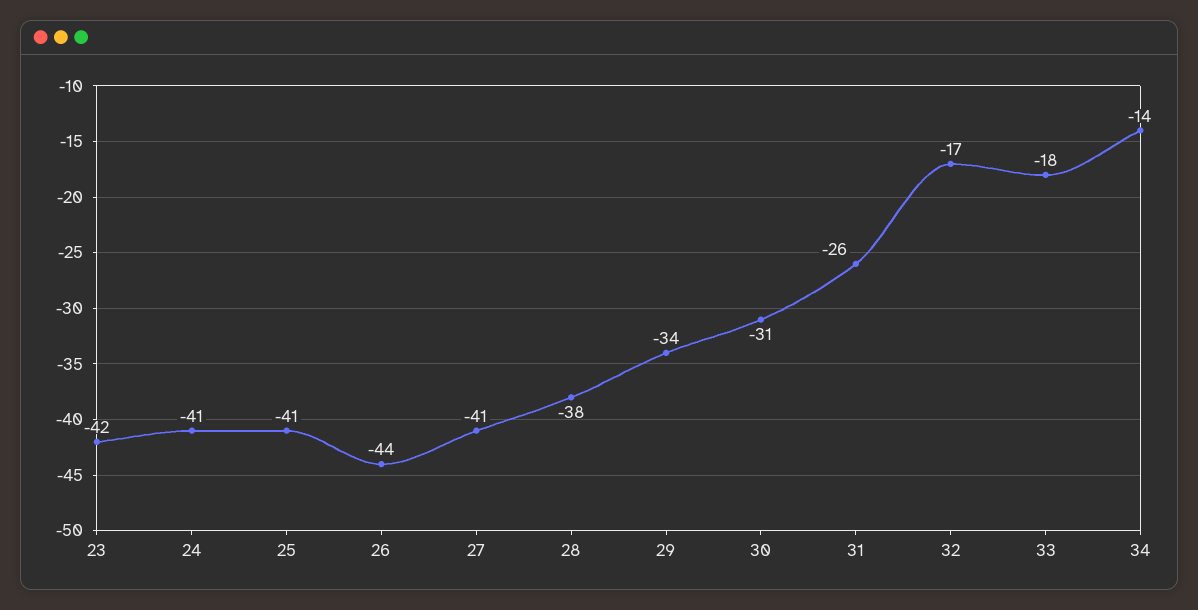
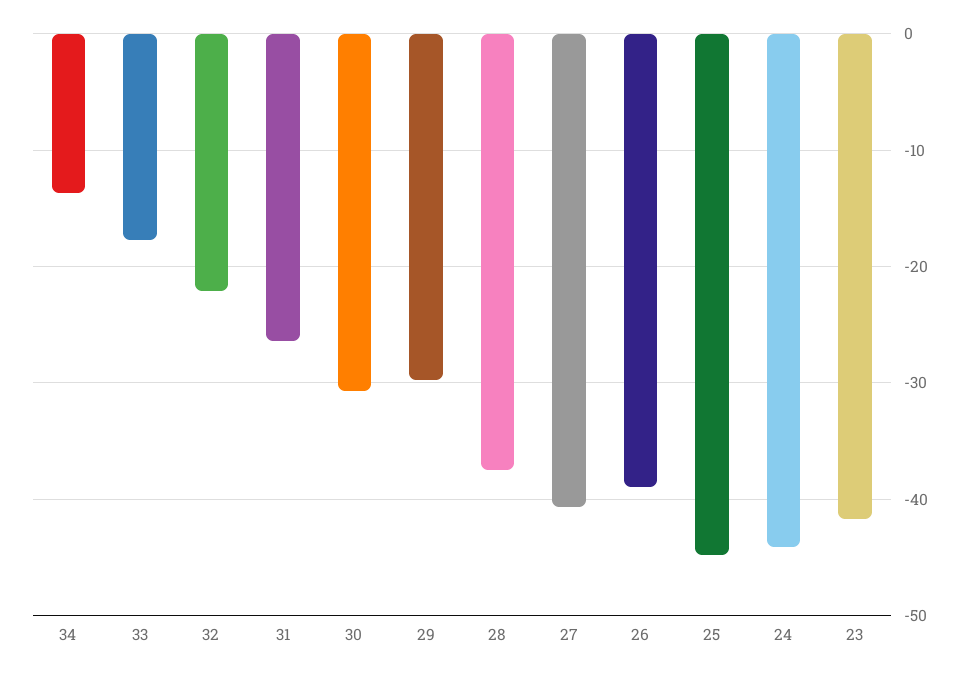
  {
    "23": -42,
-   "24": -41,
+   "24": -44,
-   "25": -41,
+   "25": -45,
-   "26": -44,
+   "26": -39,
    "27": -41,
    "28": -38,
-   "29": -34,
+   "29": -30,
    "30": -31,
    "31": -26,
-   "32": -17,
+   "32": -22,
    "33": -18,
    "34": -14
  }

